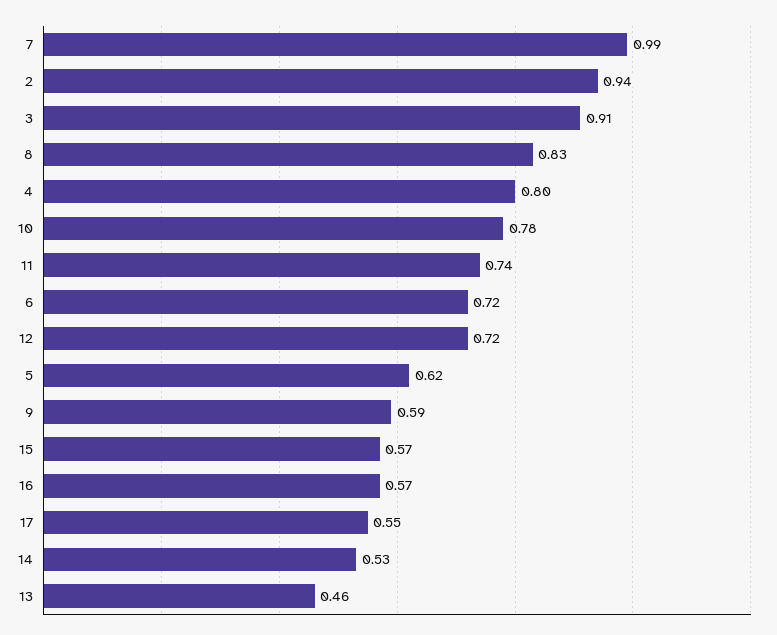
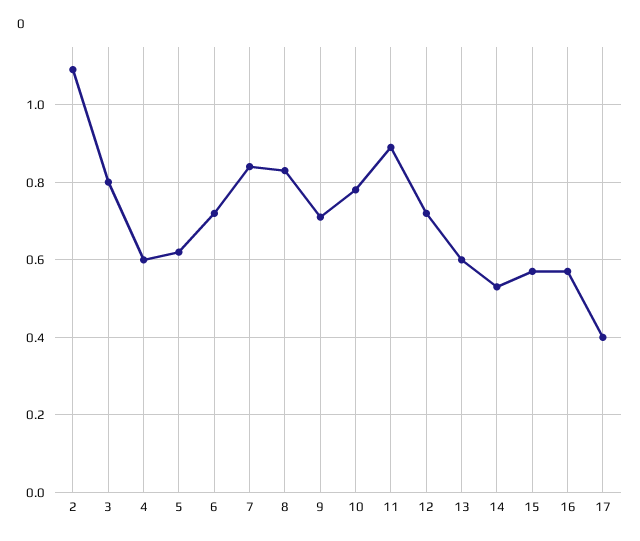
  {
-   "7": 0.99,
+   "7": 0.85,
-   "2": 0.94,
+   "2": 1.1,
-   "3": 0.91,
+   "3": 0.8,
    "8": 0.83,
-   "4": 0.8,
+   "4": 0.6,
    "10": 0.78,
-   "11": 0.74,
+   "11": 0.9,
    "6": 0.72,
    "12": 0.72,
    "5": 0.62,
-   "9": 0.59,
+   "9": 0.7,
    "15": 0.57,
    "16": 0.57,
-   "17": 0.55,
+   "17": 0.4,
    "14": 0.53,
-   "13": 0.46
+   "13": 0.6
  }

